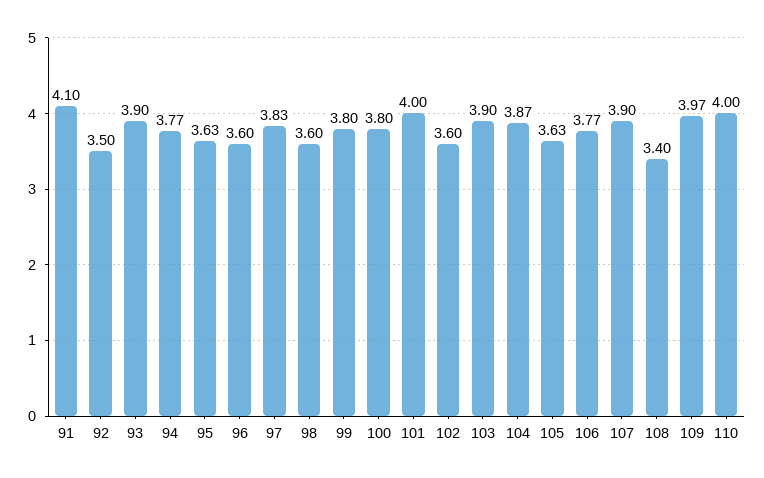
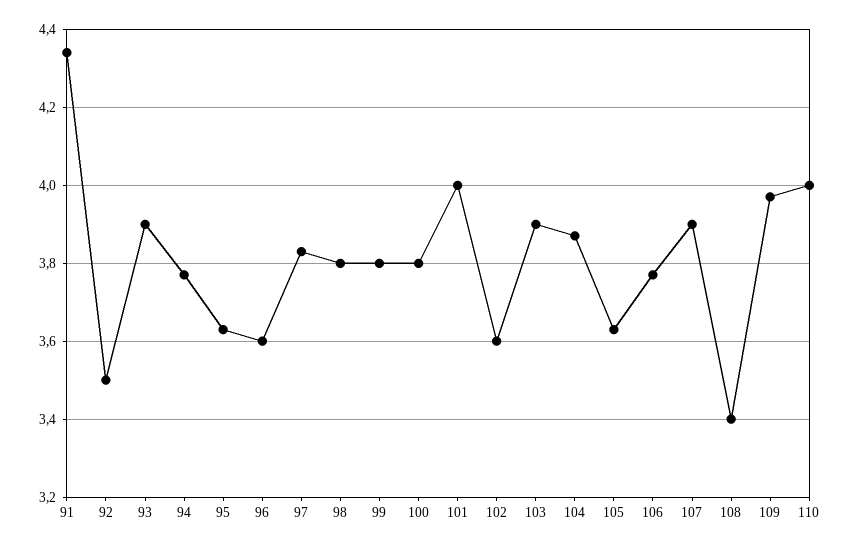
  {
-   "91": 4.1,
+   "91": 4.35,
    "92": 3.5,
    "93": 3.9,
    "94": 3.77,
    "95": 3.63,
    "96": 3.6,
    "97": 3.83,
-   "98": 3.6,
+   "98": 3.8,
    "99": 3.8,
    "100": 3.8,
    "101": 4,
    "102": 3.6,
    "103": 3.9,
    "104": 3.87,
    "105": 3.63,
    "106": 3.77,
    "107": 3.9,
    "108": 3.4,
    "109": 3.97,
    "110": 4
  }

